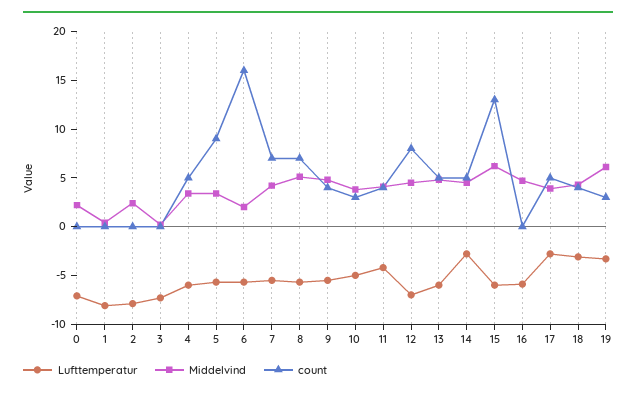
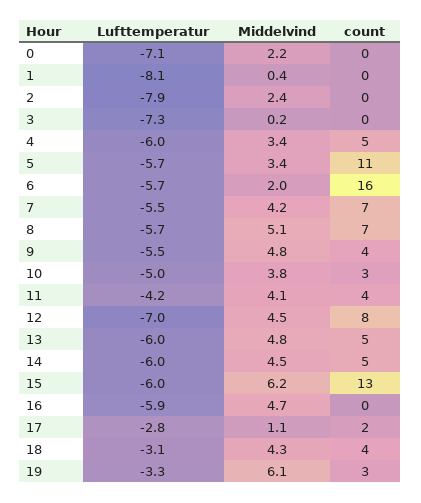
  {
    "Lufttemperatur": {
      "0": -7.1,
      "1": -8.1,
      "2": -7.9,
      "3": -7.3,
      "4": -6,
      "5": -5.7,
      "6": -5.7,
      "7": -5.5,
      "8": -5.7,
      "9": -5.5,
      "10": -5,
      "11": -4.2,
      "12": -7,
      "13": -6,
-     "14": -3,
+     "14": -6,
      "15": -6,
      "16": -5.9,
      "17": -2.8,
      "18": -3.1,
      "19": -3.3
    },
    "Middelvind": {
      "0": 2.2,
      "1": 0.4,
      "2": 2.4,
      "3": 0.2,
      "4": 3.4,
      "5": 3.4,
      "6": 2,
      "7": 4.2,
      "8": 5.1,
      "9": 4.8,
      "10": 3.8,
      "11": 4.1,
      "12": 4.5,
      "13": 4.8,
      "14": 4.5,
      "15": 6.2,
      "16": 4.7,
-     "17": 4,
+     "17": 1.1,
      "18": 4.3,
      "19": 6.1
    },
    "count": {
      "0": 0,
      "1": 0,
      "2": 0,
      "3": 0,
      "4": 5,
-     "5": 9,
+     "5": 11,
      "6": 16,
      "7": 7,
      "8": 7,
      "9": 4,
      "10": 3,
      "11": 4,
      "12": 8,
      "13": 5,
      "14": 5,
      "15": 13,
      "16": 0,
-     "17": 5,
+     "17": 2,
      "18": 4,
      "19": 3
    }
  }

